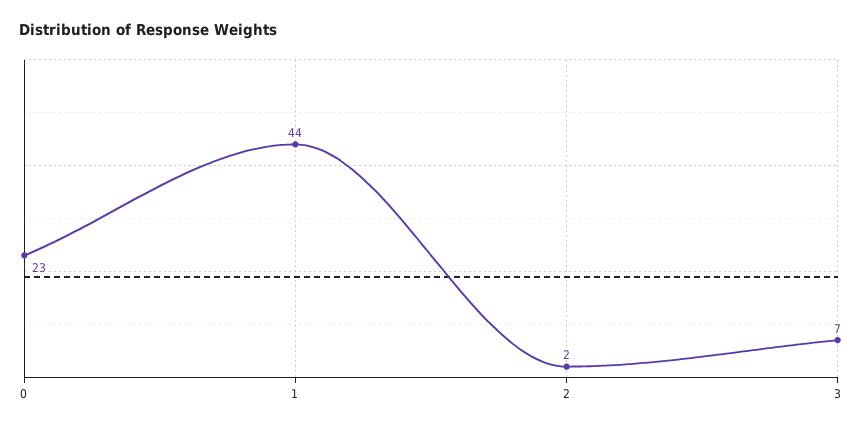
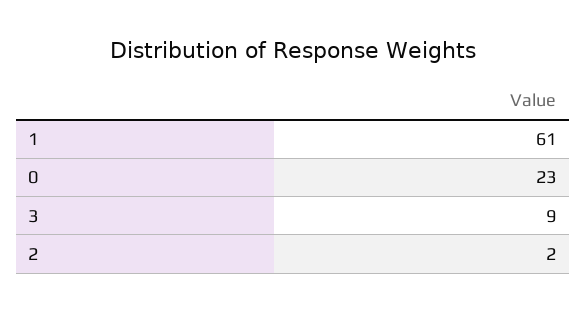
  {
    "0": 23,
-   "1": 44,
+   "1": 61,
    "2": 2,
-   "3": 7
+   "3": 9
  }

